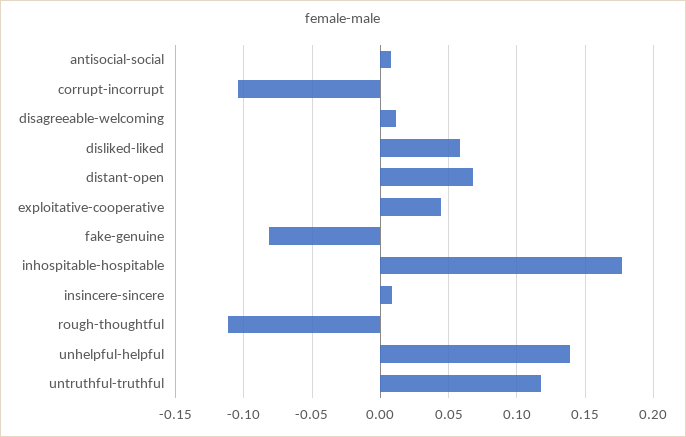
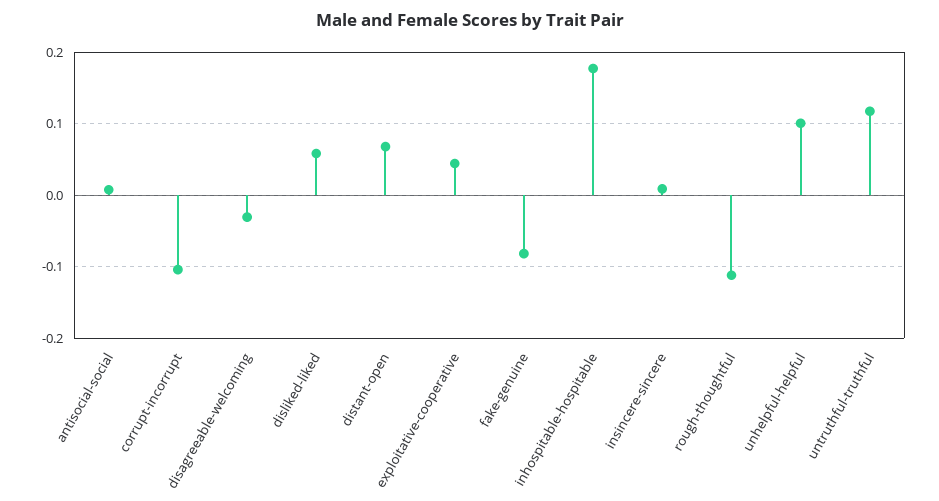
  {
    "antisocial-social": 0.01,
    "corrupt-incorrupt": -0.105,
-   "disagreeable-welcoming": 0.01,
+   "disagreeable-welcoming": -0.03,
    "disliked-liked": 0.06,
    "distant-open": 0.07,
    "exploitative-cooperative": 0.045,
    "fake-genuine": -0.08,
    "inhospitable-hospitable": 0.175,
    "insincere-sincere": 0.01,
    "rough-thoughtful": -0.11,
-   "unhelpful-helpful": 0.14,
+   "unhelpful-helpful": 0.1,
    "untruthful-truthful": 0.115
  }

